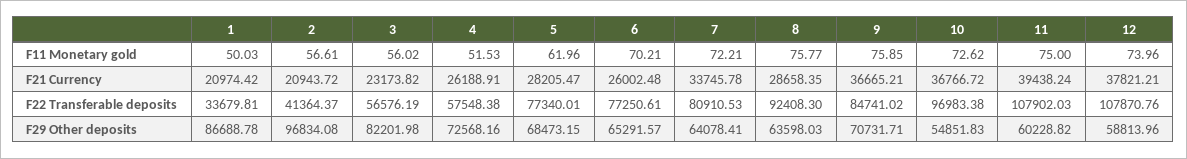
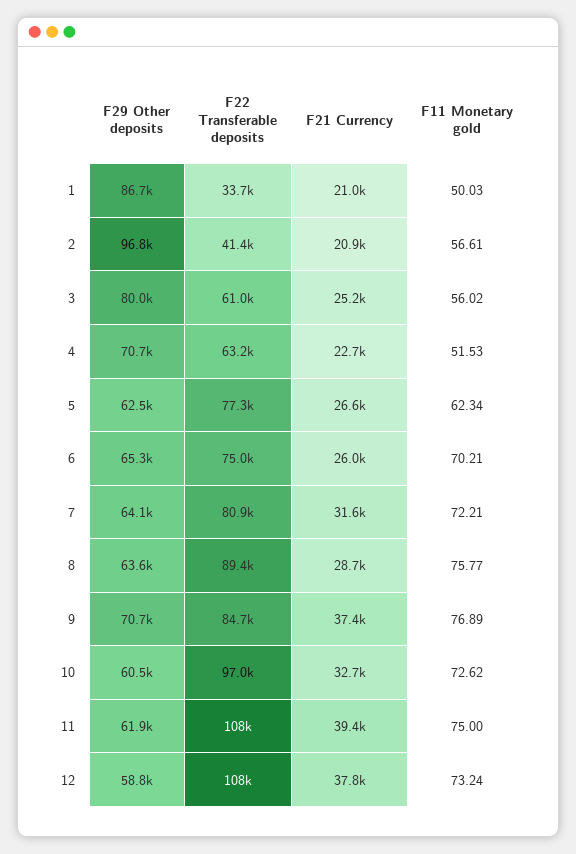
  {
    "1": {
      "F11 Monetary gold": 50.03,
      "F21 Currency": 20974.42,
      "F22 Transferable deposits": 33679.81,
      "F29 Other deposits": 86688.78
    },
    "2": {
      "F11 Monetary gold": 56.61,
      "F21 Currency": 20943.72,
      "F22 Transferable deposits": 41364.37,
      "F29 Other deposits": 96834.08
    },
    "3": {
      "F11 Monetary gold": 56.02,
-     "F21 Currency": 23173.82,
+     "F21 Currency": 25200,
-     "F22 Transferable deposits": 56576.19,
+     "F22 Transferable deposits": 61000,
-     "F29 Other deposits": 82201.98
+     "F29 Other deposits": 80000
    },
    "4": {
      "F11 Monetary gold": 51.53,
-     "F21 Currency": 26188.91,
+     "F21 Currency": 22700,
-     "F22 Transferable deposits": 57548.38,
+     "F22 Transferable deposits": 63200,
-     "F29 Other deposits": 72568.16
+     "F29 Other deposits": 70700
    },
    "5": {
-     "F11 Monetary gold": 61.96,
+     "F11 Monetary gold": 62.34,
-     "F21 Currency": 28205.47,
+     "F21 Currency": 26600,
      "F22 Transferable deposits": 77340.01,
-     "F29 Other deposits": 68473.15
+     "F29 Other deposits": 62500
    },
    "6": {
      "F11 Monetary gold": 70.21,
      "F21 Currency": 26002.48,
-     "F22 Transferable deposits": 77250.61,
+     "F22 Transferable deposits": 75000,
      "F29 Other deposits": 65291.57
    },
    "7": {
      "F11 Monetary gold": 72.21,
-     "F21 Currency": 33745.78,
+     "F21 Currency": 31600,
      "F22 Transferable deposits": 80910.53,
      "F29 Other deposits": 64078.41
    },
    "8": {
      "F11 Monetary gold": 75.77,
      "F21 Currency": 28658.35,
-     "F22 Transferable deposits": 92408.3,
+     "F22 Transferable deposits": 89400,
      "F29 Other deposits": 63598.03
    },
    "9": {
-     "F11 Monetary gold": 75.85,
+     "F11 Monetary gold": 76.89,
-     "F21 Currency": 36665.21,
+     "F21 Currency": 37400,
      "F22 Transferable deposits": 84741.02,
      "F29 Other deposits": 70731.71
    },
    "10": {
      "F11 Monetary gold": 72.62,
-     "F21 Currency": 36766.72,
+     "F21 Currency": 32700,
      "F22 Transferable deposits": 96983.38,
-     "F29 Other deposits": 54851.83
+     "F29 Other deposits": 60500
    },
    "11": {
      "F11 Monetary gold": 75,
      "F21 Currency": 39438.24,
      "F22 Transferable deposits": 107902.03,
-     "F29 Other deposits": 60228.82
+     "F29 Other deposits": 61900
    },
    "12": {
-     "F11 Monetary gold": 73.96,
+     "F11 Monetary gold": 73.24,
      "F21 Currency": 37821.21,
      "F22 Transferable deposits": 107870.76,
      "F29 Other deposits": 58813.96
    }
  }

